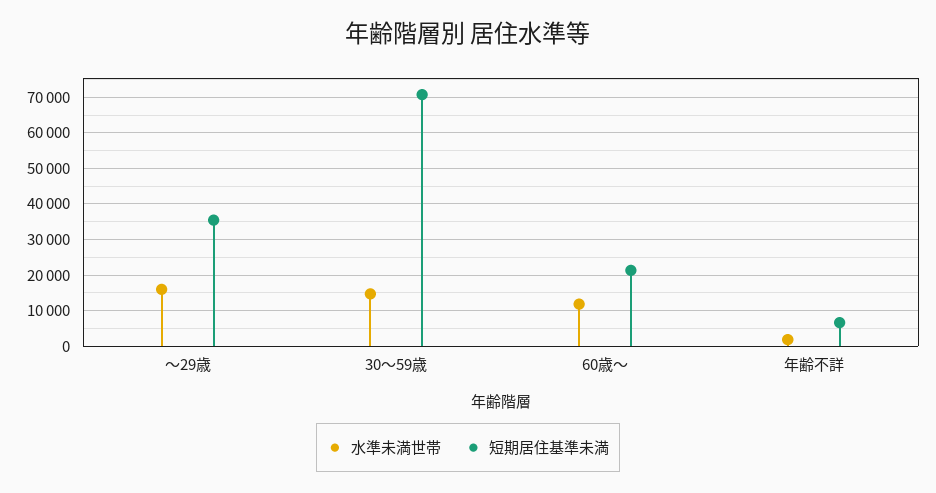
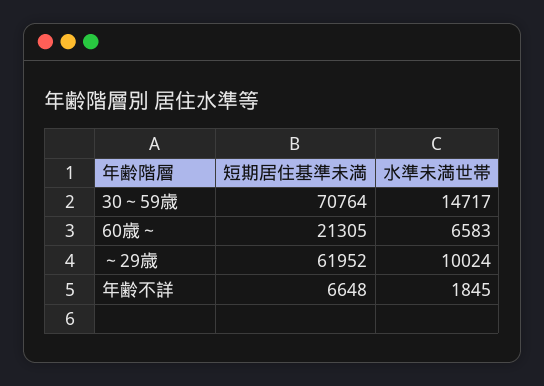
  {
    "水準未満世帯": {
-     "～29歳": 16000,
+     "～29歳": 10024,
      "30～59歳": 14717,
-     "60歳～": 12000,
+     "60歳～": 6583,
      "年齢不詳": 1845
    },
    "短期居住基準未満": {
-     "～29歳": 36000,
+     "～29歳": 61952,
      "30～59歳": 70764,
      "60歳～": 21305,
      "年齢不詳": 6648
    }
  }

